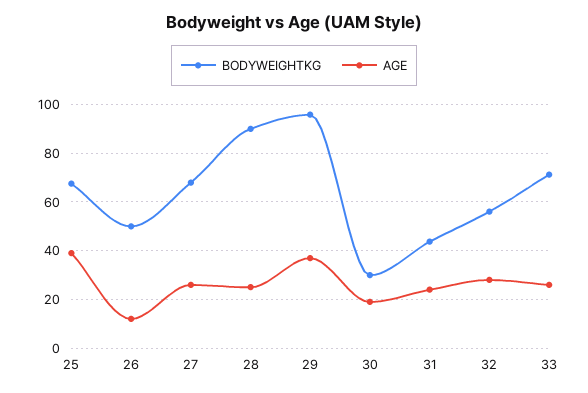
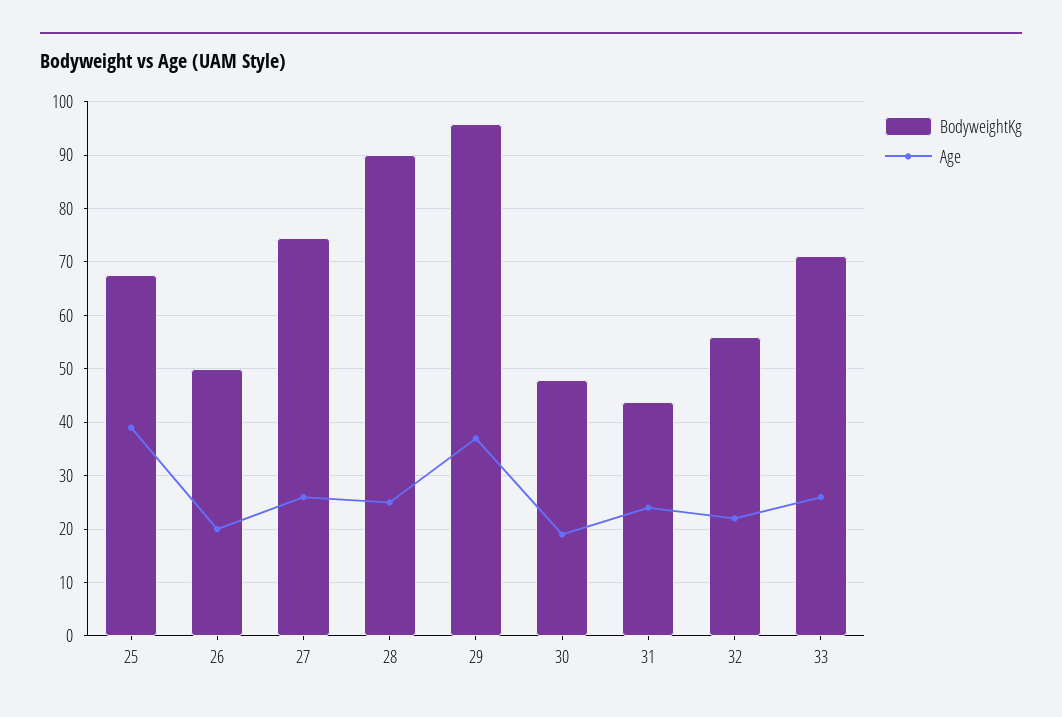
  {
    "BODYWEIGHTKG": {
      "25": 68,
      "26": 50,
-     "27": 67.5,
+     "27": 74,
      "28": 90,
      "29": 96,
-     "30": 30,
+     "30": 48,
      "31": 44,
      "32": 56,
      "33": 72
    },
    "AGE": {
      "25": 40,
-     "26": 12.5,
+     "26": 20,
      "27": 26,
      "28": 26,
      "29": 38,
      "30": 20,
      "31": 24,
-     "32": 27.5,
+     "32": 22,
      "33": 26
    }
  }

